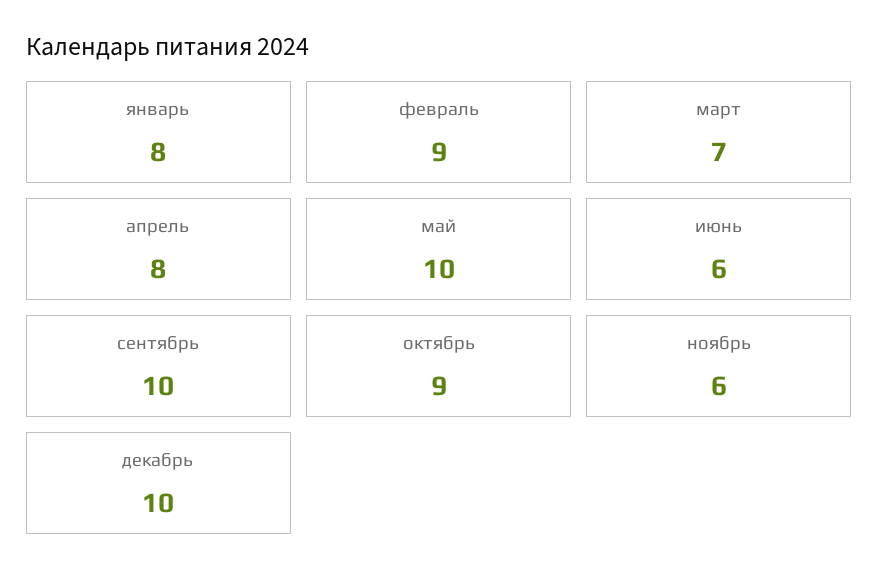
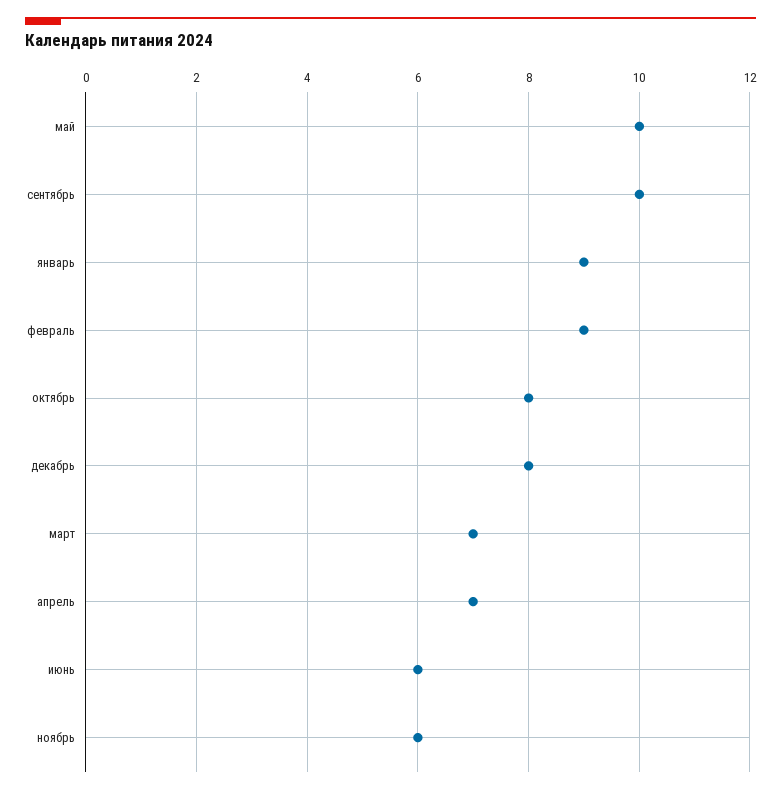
  {
-   "январь": 8,
+   "январь": 9,
    "февраль": 9,
    "март": 7,
-   "апрель": 8,
+   "апрель": 7,
    "май": 10,
    "июнь": 6,
    "сентябрь": 10,
-   "октябрь": 9,
+   "октябрь": 8,
    "ноябрь": 6,
-   "декабрь": 10
+   "декабрь": 8
  }

